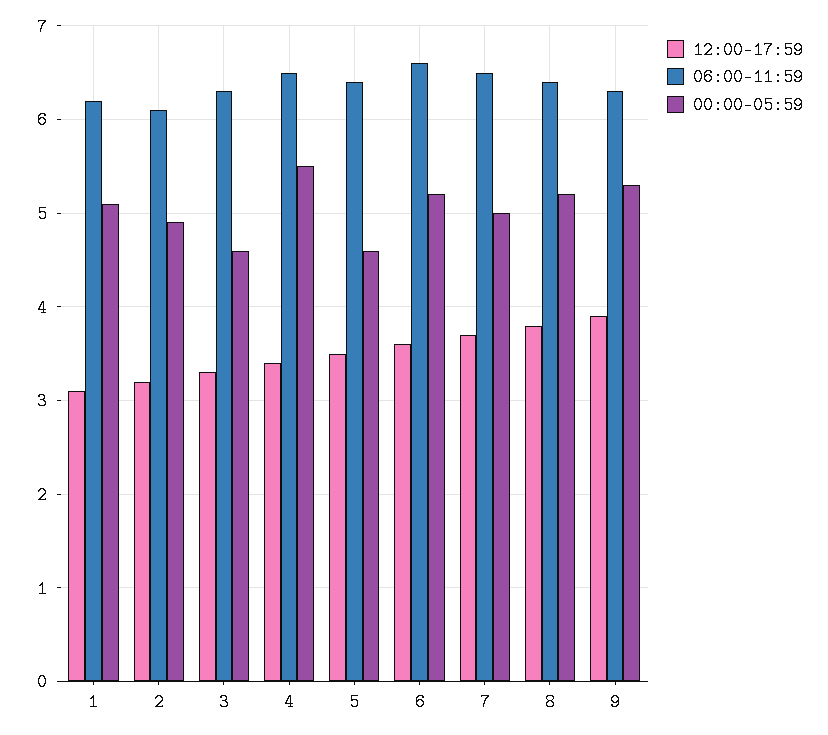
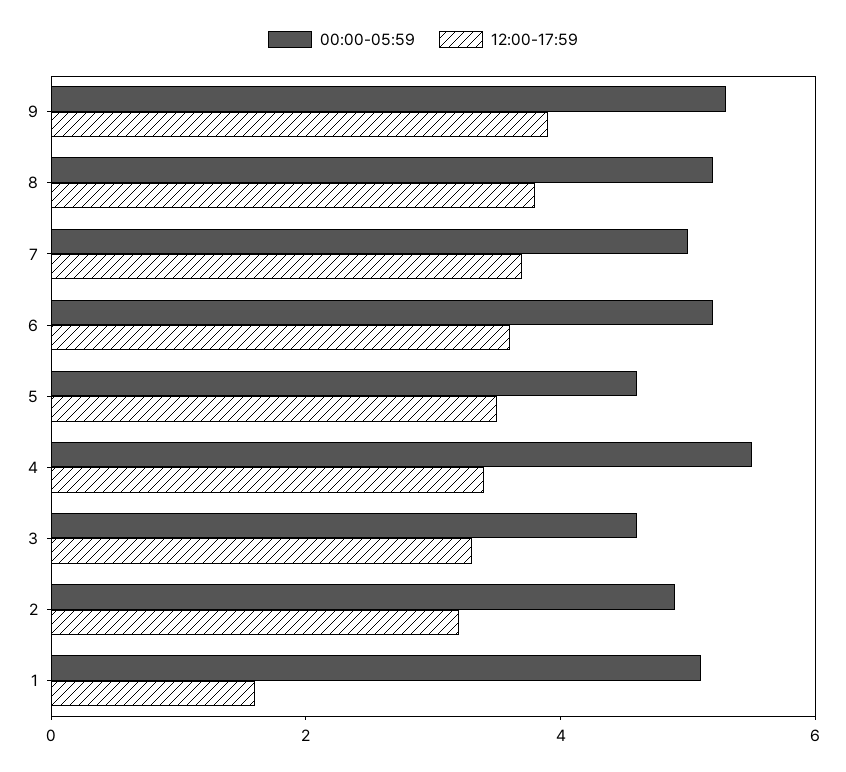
  {
    "12:00-17:59": {
-     "1": 3.1,
+     "1": 1.5,
      "2": 3.2,
      "3": 3.3,
      "4": 3.4,
      "5": 3.5,
      "6": 3.6,
      "7": 3.7,
      "8": 3.8,
      "9": 3.9
    },
-   "06:00-11:59": {
-     "1": 6.2,
-     "2": 6.1,
-     "3": 6.3,
-     "4": 6.5,
-     "5": 6.4,
-     "6": 6.6,
-     "7": 6.5,
-     "8": 6.4,
-     "9": 6.3
-   },
    "00:00-05:59": {
      "1": 5.1,
      "2": 4.9,
      "3": 4.6,
      "4": 5.5,
      "5": 4.6,
      "6": 5.2,
      "7": 5,
      "8": 5.2,
      "9": 5.3
    }
  }

